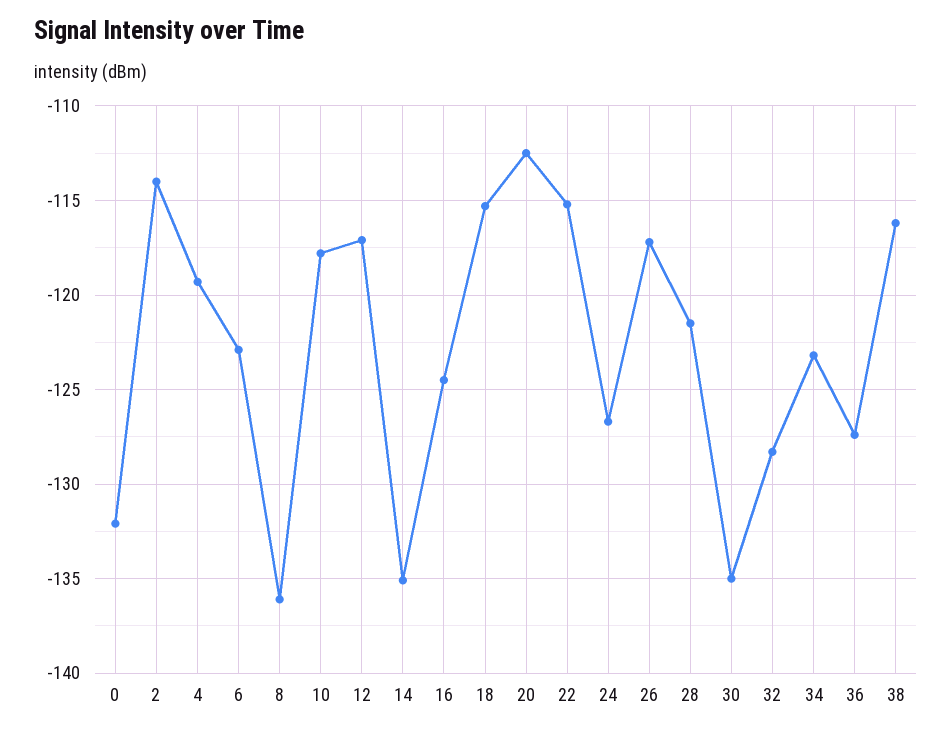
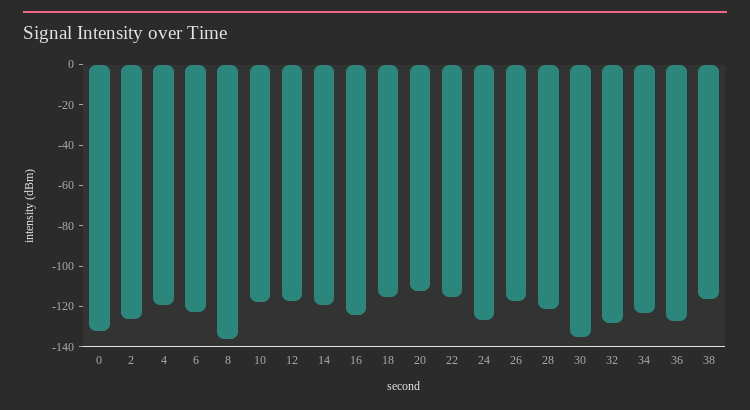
  {
    "0": -132,
-   "2": -114,
+   "2": -125,
    "4": -119.5,
    "6": -123,
    "8": -136,
    "10": -118,
    "12": -117,
-   "14": -135,
+   "14": -120,
    "16": -124.5,
    "18": -115.5,
    "20": -112.5,
    "22": -115,
    "24": -126.5,
    "26": -117,
    "28": -121.5,
    "30": -135,
    "32": -128.5,
    "34": -123,
    "36": -127.5,
    "38": -116
  }

